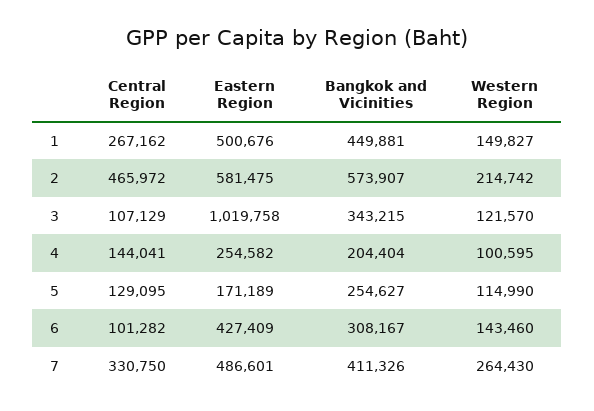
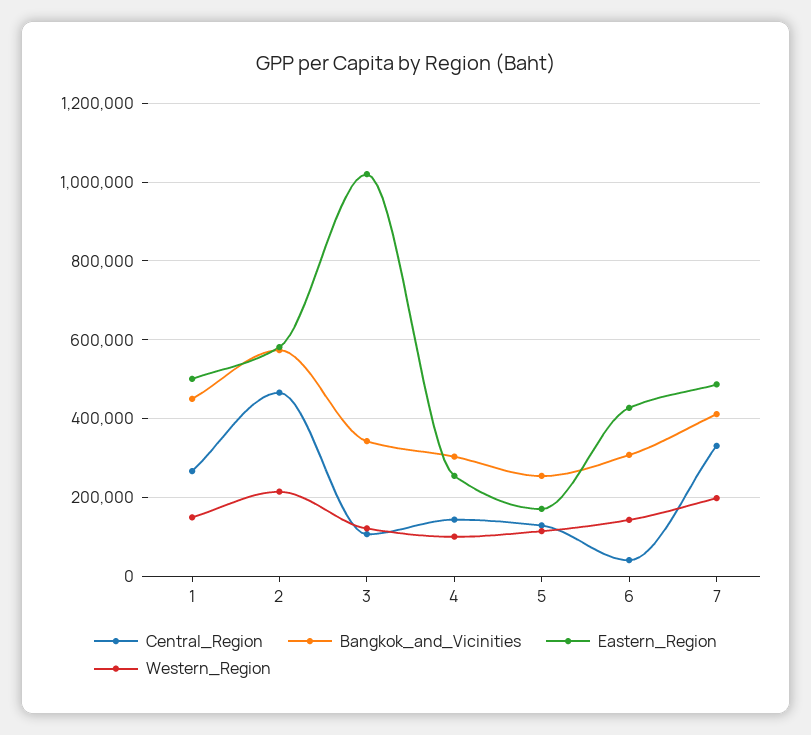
  {
    "Central Region": {
      "1": 267162,
      "2": 465972,
      "3": 107129,
      "4": 144041,
      "5": 129095,
-     "6": 101282,
+     "6": 40000,
      "7": 330750
    },
    "Eastern Region": {
      "1": 500676,
      "2": 581475,
      "3": 1019758,
      "4": 254582,
      "5": 171189,
      "6": 427409,
      "7": 486601
    },
    "Bangkok and Vicinities": {
      "1": 449881,
      "2": 573907,
      "3": 343215,
-     "4": 204404,
+     "4": 300000,
      "5": 254627,
      "6": 308167,
      "7": 411326
    },
    "Western Region": {
      "1": 149827,
      "2": 214742,
      "3": 121570,
      "4": 100595,
      "5": 114990,
      "6": 143460,
-     "7": 264430
+     "7": 200000
    }
  }

